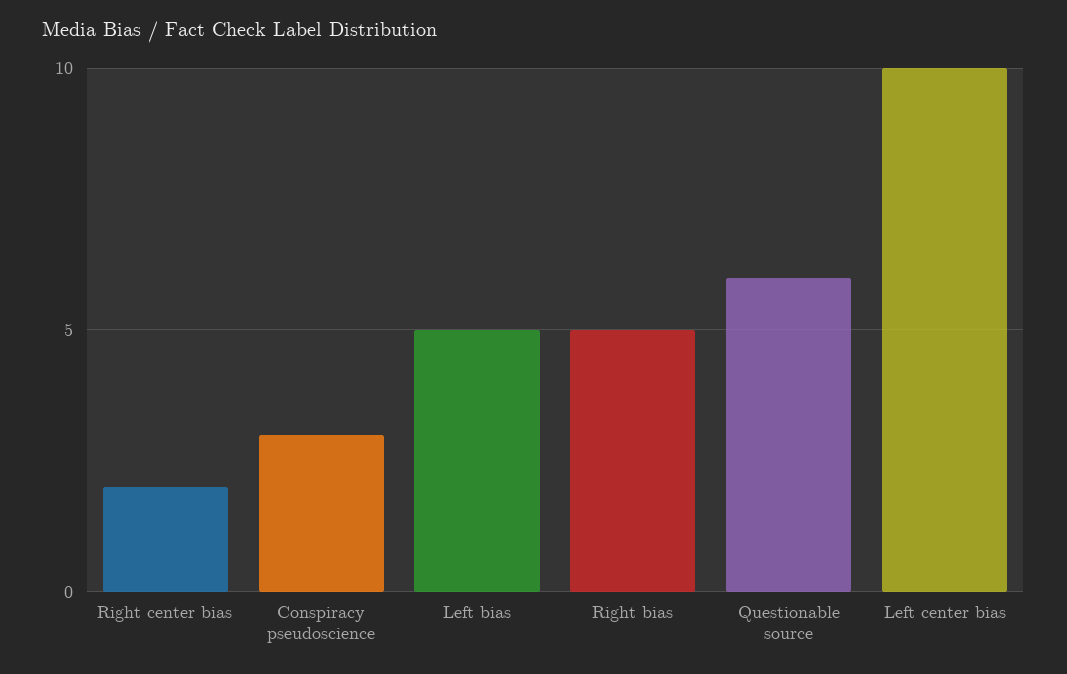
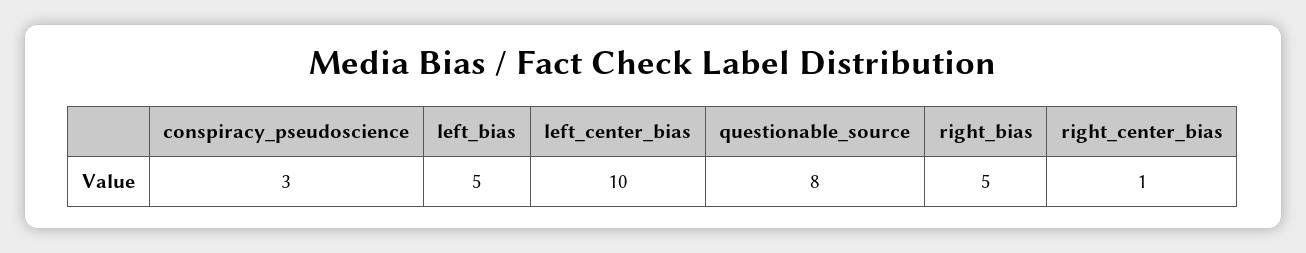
  {
-   "Right center bias": 2,
+   "Right center bias": 1,
    "Conspiracy pseudoscience": 3,
    "Left bias": 5,
    "Right bias": 5,
-   "Questionable source": 6,
+   "Questionable source": 8,
    "Left center bias": 10
  }

